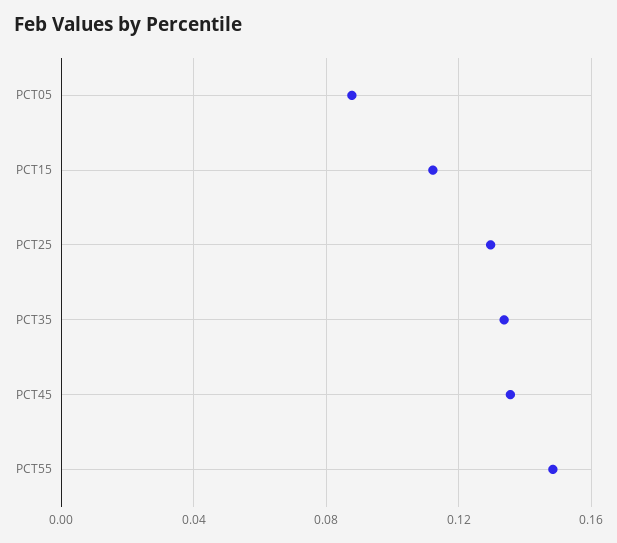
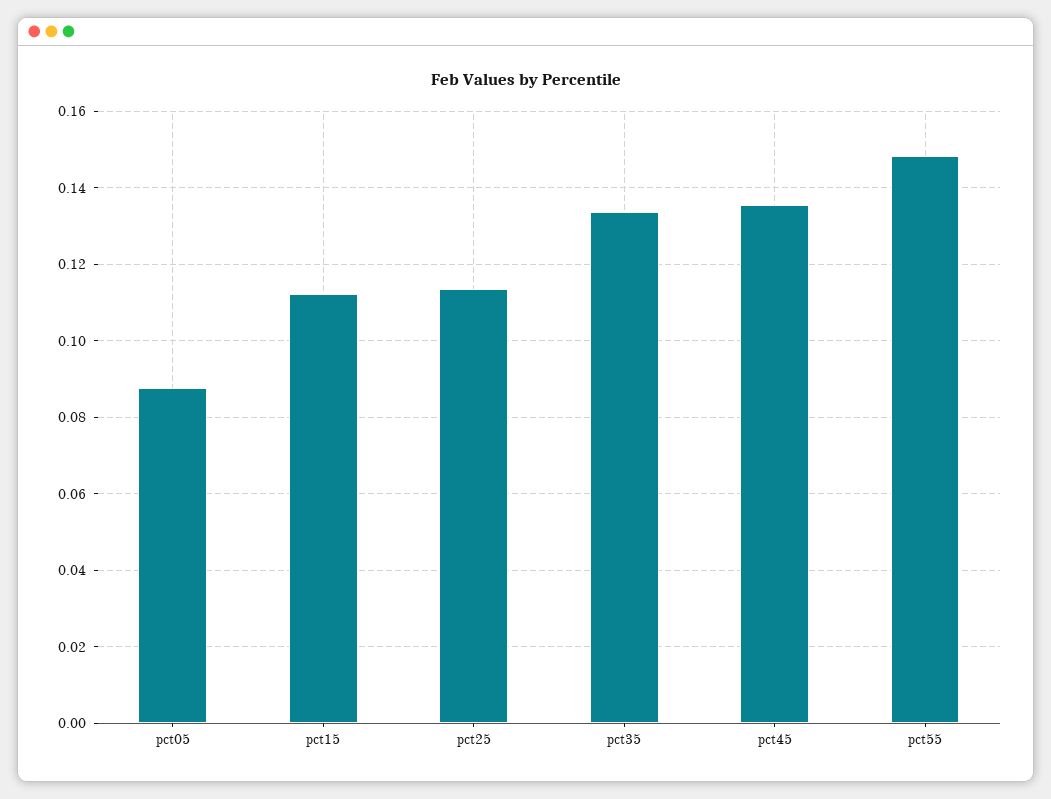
  {
    "PCT05": 0.088,
    "PCT15": 0.112,
-   "PCT25": 0.13,
+   "PCT25": 0.114,
    "PCT35": 0.134,
    "PCT45": 0.136,
    "PCT55": 0.148
  }

